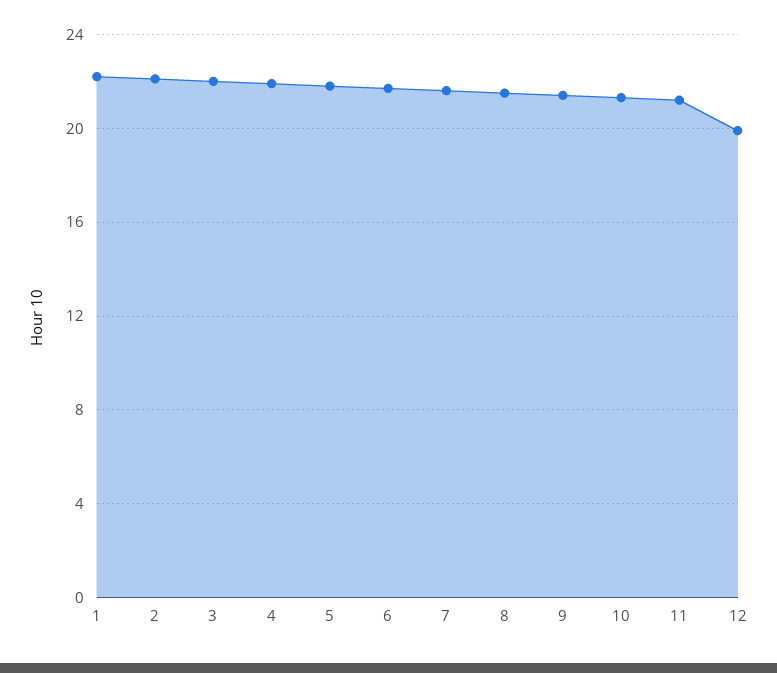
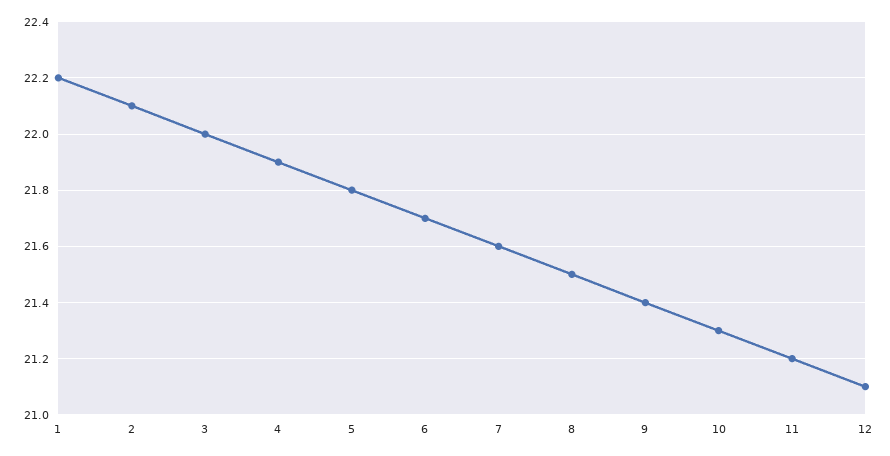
  {
    "1": 22.2,
    "2": 22.1,
    "3": 22,
    "4": 21.9,
    "5": 21.8,
    "6": 21.7,
    "7": 21.6,
    "8": 21.5,
    "9": 21.4,
    "10": 21.3,
    "11": 21.2,
-   "12": 20
+   "12": 21.1
  }

